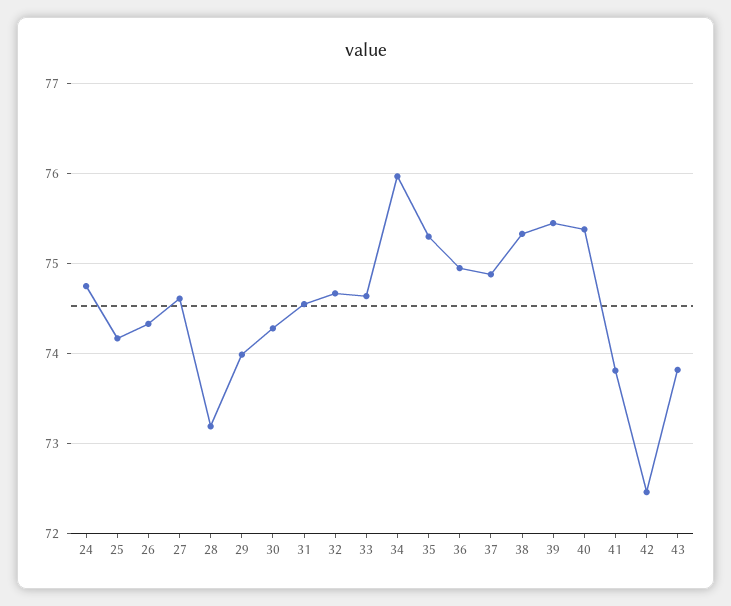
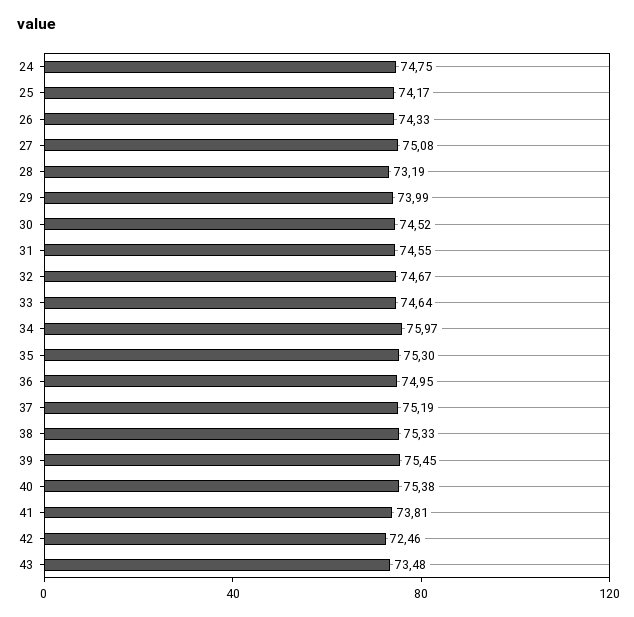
  {
    "24": 74.75,
    "25": 74.17,
    "26": 74.33,
-   "27": 74.6,
+   "27": 75.08,
    "28": 73.19,
    "29": 73.99,
-   "30": 74.3,
+   "30": 74.52,
    "31": 74.55,
    "32": 74.67,
    "33": 74.64,
    "34": 75.97,
    "35": 75.3,
    "36": 74.95,
-   "37": 74.9,
+   "37": 75.19,
    "38": 75.33,
    "39": 75.45,
    "40": 75.38,
    "41": 73.81,
    "42": 72.46,
-   "43": 73.8
+   "43": 73.48
  }

